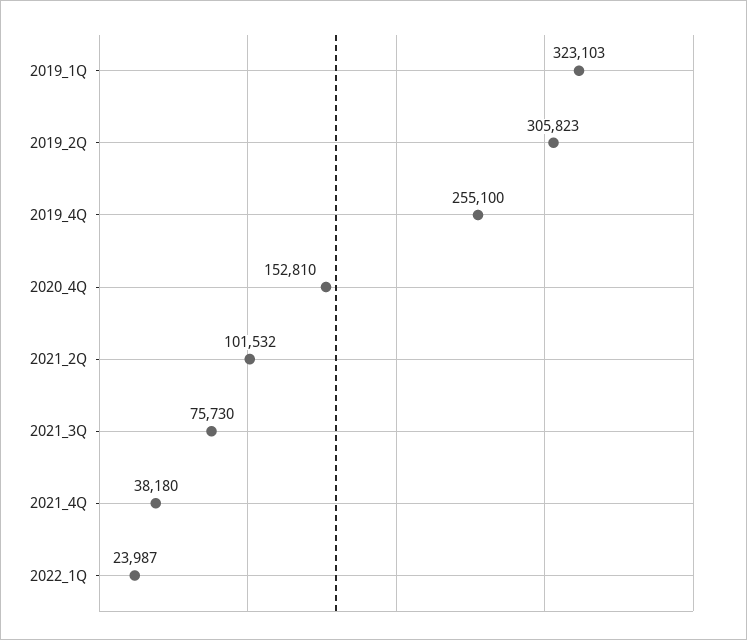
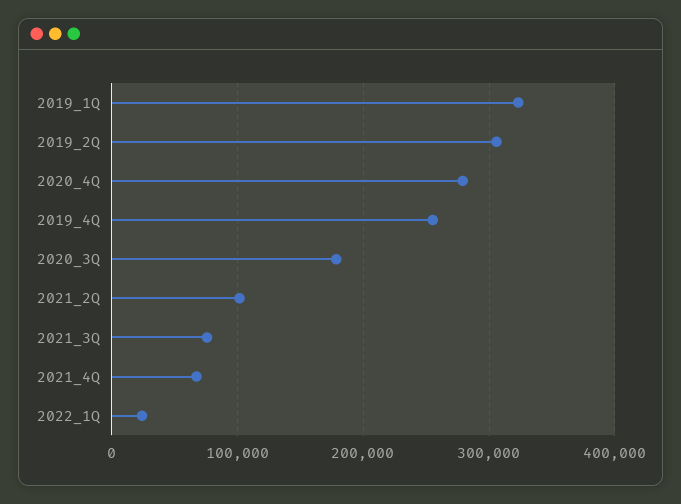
  {
    "2019_1Q": 323103,
    "2019_2Q": 305823,
    "2019_4Q": 255100,
-   "2020_4Q": 152810,
+   "2020_4Q": 280000,
    "2021_2Q": 101532,
    "2021_3Q": 75730,
-   "2021_4Q": 38180,
+   "2021_4Q": 70000,
-   "2022_1Q": 23987
+   "2022_1Q": 23987,
+   "2020_3Q": 180000
  }

